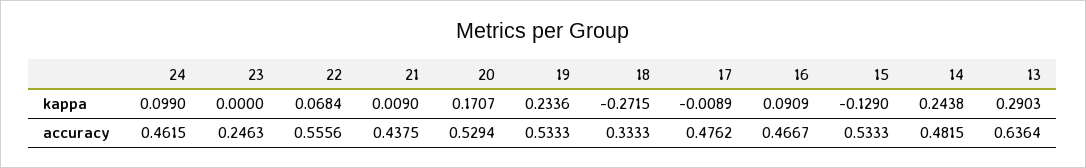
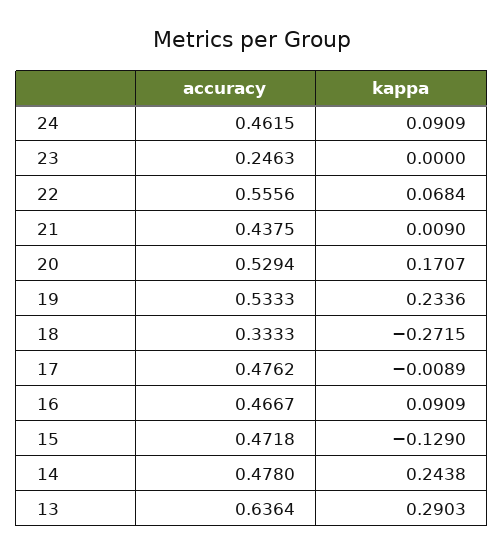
  {
    "24": {
-     "kappa": 0.099,
+     "kappa": 0.0909,
      "accuracy": 0.4615
    },
    "23": {
      "kappa": 0,
      "accuracy": 0.2463
    },
    "22": {
      "kappa": 0.0684,
      "accuracy": 0.5556
    },
    "21": {
      "kappa": 0.009,
      "accuracy": 0.4375
    },
    "20": {
      "kappa": 0.1707,
      "accuracy": 0.5294
    },
    "19": {
      "kappa": 0.2336,
      "accuracy": 0.5333
    },
    "18": {
      "kappa": -0.2715,
      "accuracy": 0.3333
    },
    "17": {
      "kappa": -0.0089,
      "accuracy": 0.4762
    },
    "16": {
      "kappa": 0.0909,
      "accuracy": 0.4667
    },
    "15": {
      "kappa": -0.129,
-     "accuracy": 0.5333
+     "accuracy": 0.4718
    },
    "14": {
      "kappa": 0.2438,
-     "accuracy": 0.4815
+     "accuracy": 0.478
    },
    "13": {
      "kappa": 0.2903,
      "accuracy": 0.6364
    }
  }

